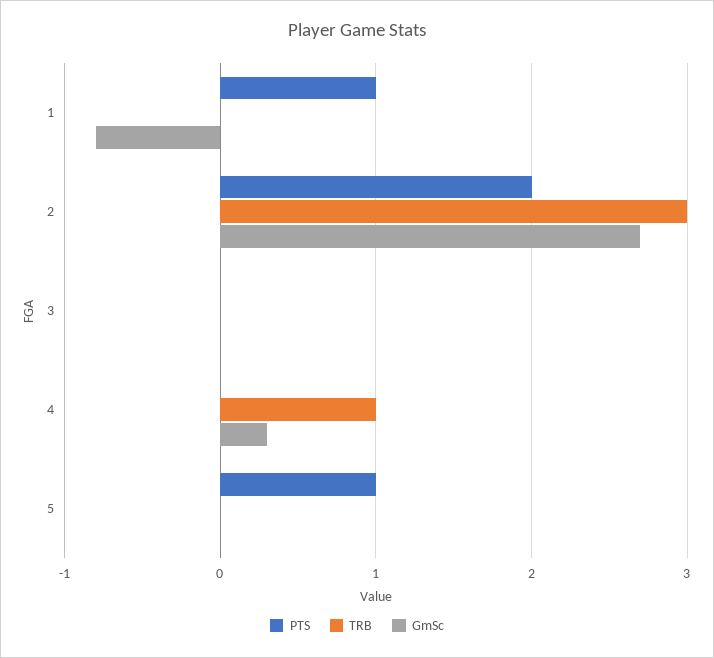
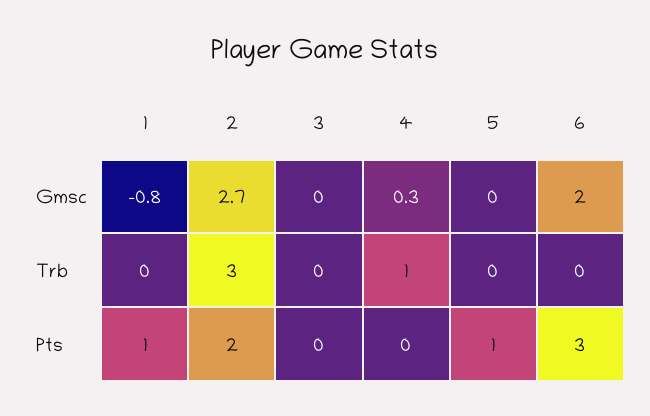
  {
    "PTS": {
      "1": 1,
      "2": 2,
      "3": 0,
      "4": 0,
-     "5": 1
+     "5": 1,
+     "6": 3
    },
    "TRB": {
      "1": 0,
      "2": 3,
      "3": 0,
      "4": 1,
-     "5": 0
+     "5": 0,
+     "6": 0
    },
    "GmSc": {
      "1": -0.8,
      "2": 2.7,
      "3": 0,
      "4": 0.3,
-     "5": 0
+     "5": 0,
+     "6": 2
    }
  }

